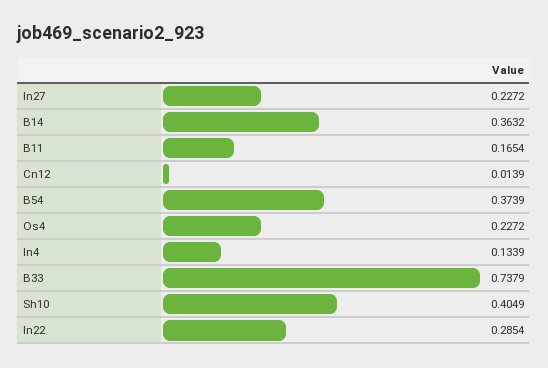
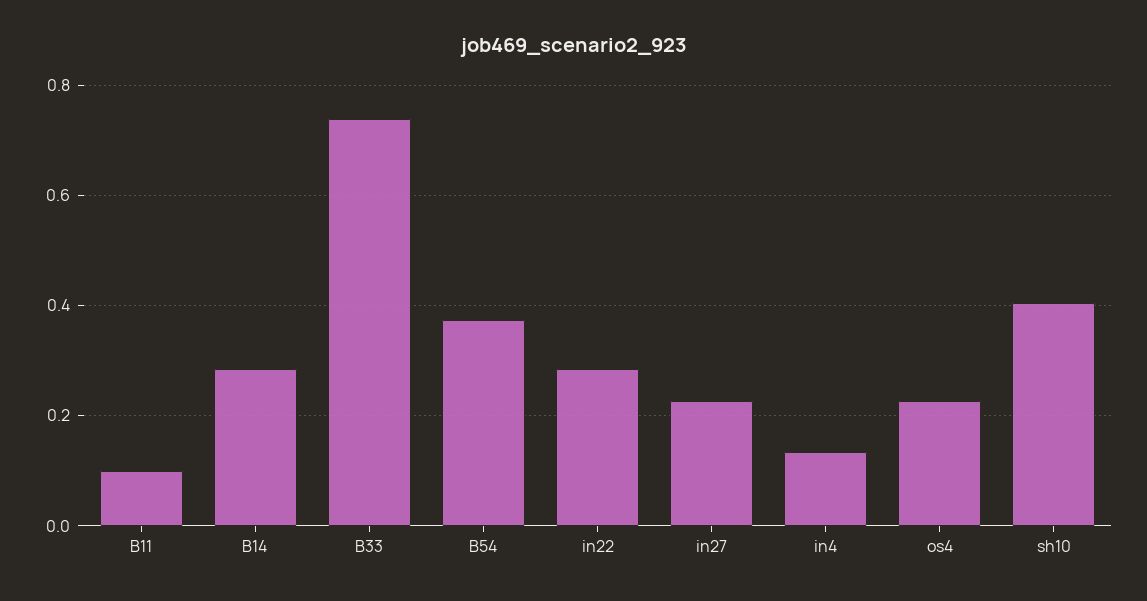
  {
    "In27": 0.2272,
-   "B14": 0.3632,
+   "B14": 0.28,
-   "B11": 0.1654,
+   "B11": 0.1,
-   "Cn12": 0.0139,
    "B54": 0.3739,
    "Os4": 0.2272,
    "In4": 0.1339,
    "B33": 0.7379,
    "Sh10": 0.4049,
    "In22": 0.2854
  }

